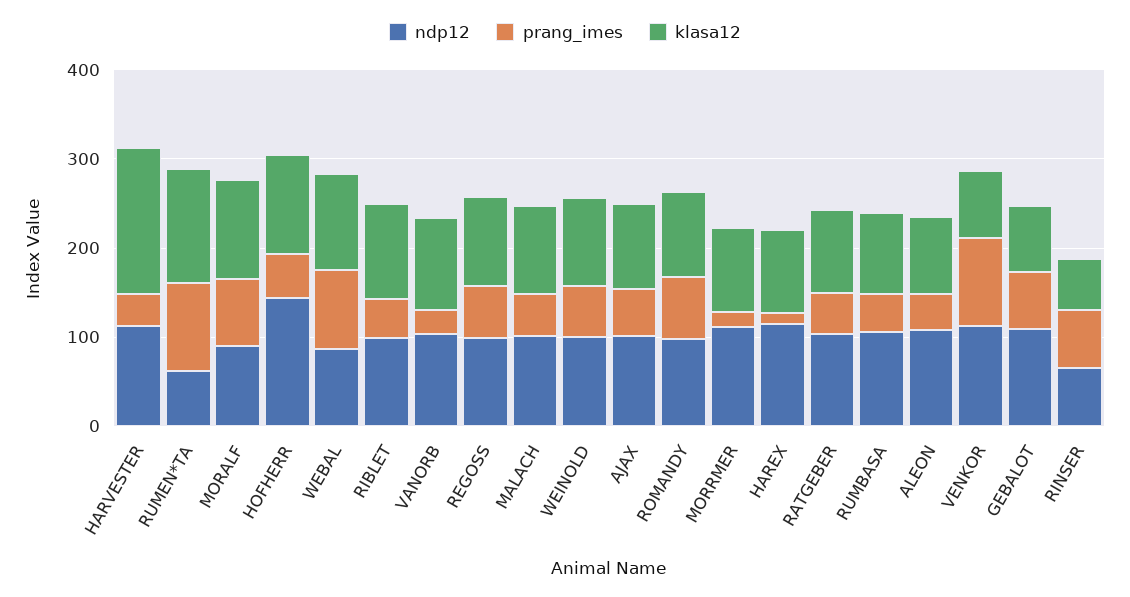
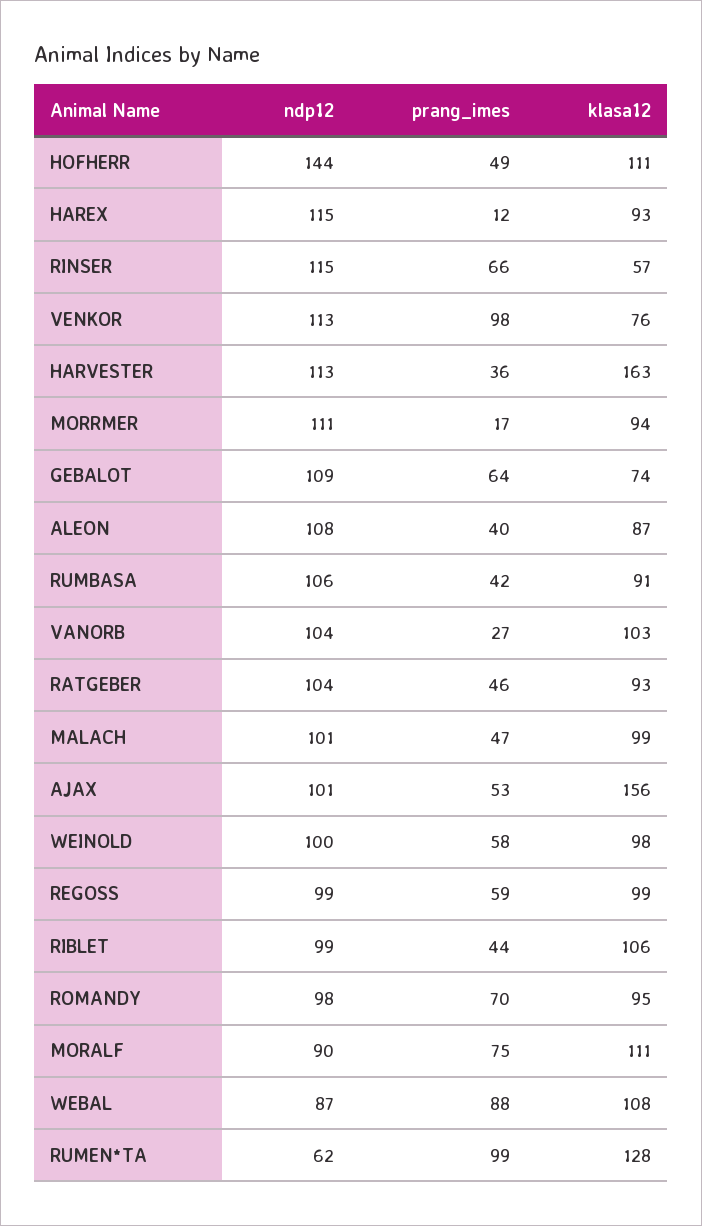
  {
    "ndp12": {
      "HARVESTER": 113,
      "RUMEN*TA": 62,
      "MORALF": 90,
      "HOFHERR": 144,
      "WEBAL": 87,
      "RIBLET": 99,
      "VANORB": 104,
      "REGOSS": 99,
      "MALACH": 101,
      "WEINOLD": 100,
      "AJAX": 101,
      "ROMANDY": 98,
      "MORRMER": 111,
      "HAREX": 115,
      "RATGEBER": 104,
      "RUMBASA": 106,
      "ALEON": 108,
      "VENKOR": 113,
      "GEBALOT": 109,
-     "RINSER": 60
+     "RINSER": 115
    },
    "prang_imes": {
      "HARVESTER": 36,
      "RUMEN*TA": 99,
      "MORALF": 75,
      "HOFHERR": 49,
      "WEBAL": 88,
      "RIBLET": 44,
      "VANORB": 27,
      "REGOSS": 59,
      "MALACH": 47,
      "WEINOLD": 58,
      "AJAX": 53,
      "ROMANDY": 70,
      "MORRMER": 17,
      "HAREX": 12,
      "RATGEBER": 46,
      "RUMBASA": 42,
      "ALEON": 40,
      "VENKOR": 98,
      "GEBALOT": 64,
      "RINSER": 66
    },
    "klasa12": {
      "HARVESTER": 163,
      "RUMEN*TA": 128,
      "MORALF": 111,
      "HOFHERR": 111,
      "WEBAL": 108,
      "RIBLET": 106,
      "VANORB": 103,
      "REGOSS": 99,
      "MALACH": 99,
      "WEINOLD": 98,
-     "AJAX": 100,
+     "AJAX": 156,
      "ROMANDY": 95,
      "MORRMER": 94,
      "HAREX": 93,
      "RATGEBER": 93,
      "RUMBASA": 91,
      "ALEON": 87,
      "VENKOR": 76,
      "GEBALOT": 74,
      "RINSER": 57
    }
  }

